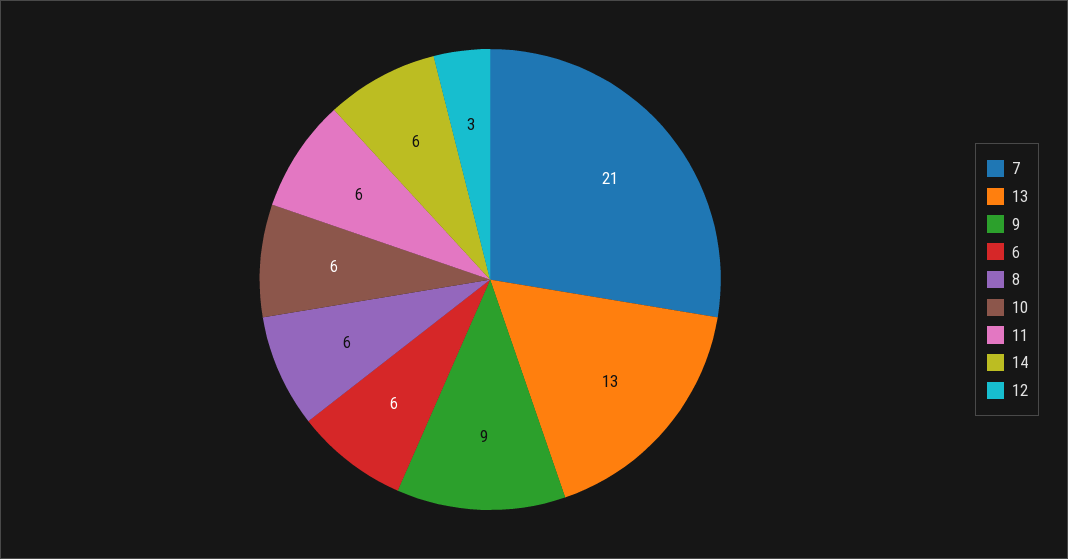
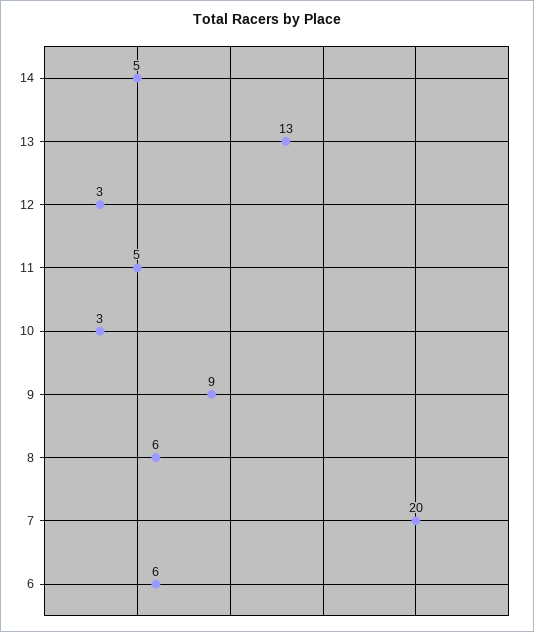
  {
-   "7": 21,
+   "7": 20,
    "13": 13,
    "9": 9,
    "6": 6,
    "8": 6,
-   "10": 6,
+   "10": 3,
-   "11": 6,
+   "11": 5,
-   "14": 6,
+   "14": 5,
    "12": 3
  }

